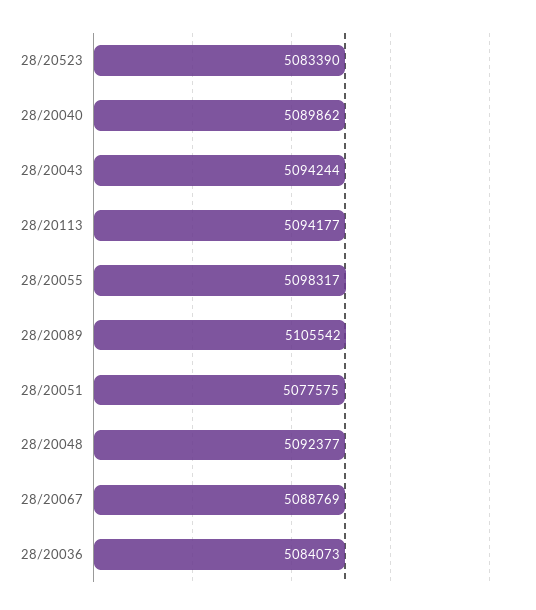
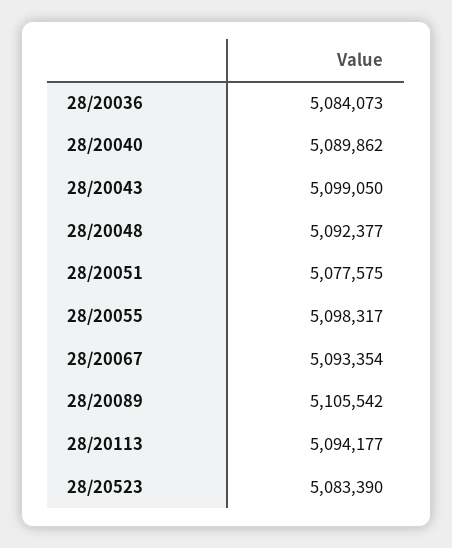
  {
    "28/20523": 5083390,
    "28/20040": 5089862,
-   "28/20043": 5094244,
+   "28/20043": 5099050,
    "28/20113": 5094177,
    "28/20055": 5098317,
    "28/20089": 5105542,
    "28/20051": 5077575,
    "28/20048": 5092377,
-   "28/20067": 5088769,
+   "28/20067": 5093354,
    "28/20036": 5084073
  }

